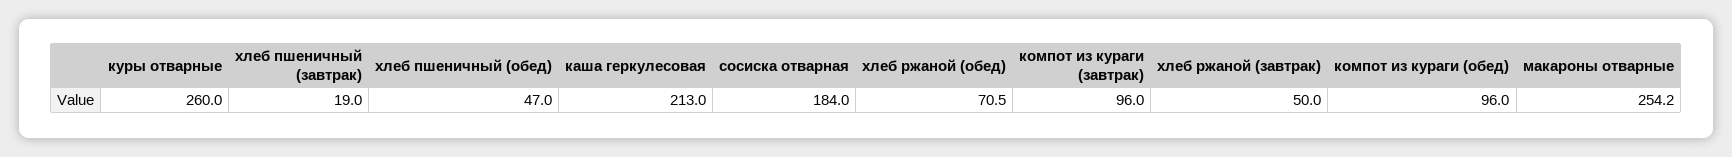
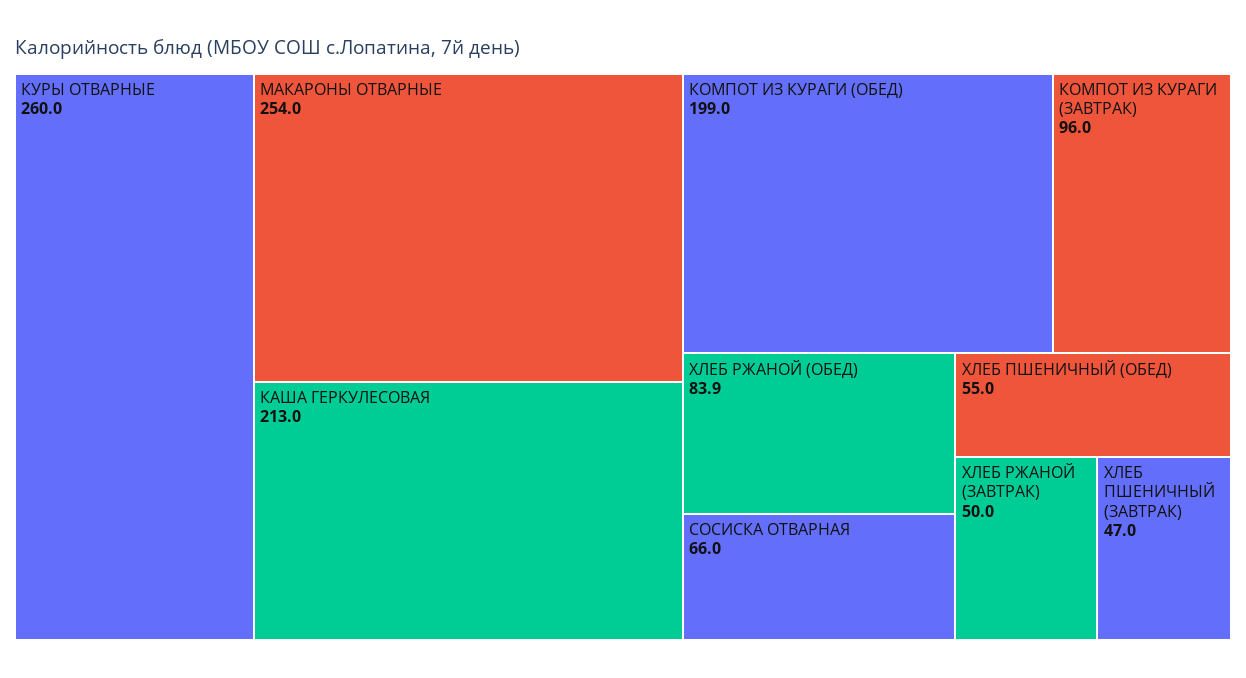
  {
    "куры отварные": 260,
-   "хлеб пшеничный (завтрак)": 19,
+   "хлеб пшеничный (завтрак)": 47,
-   "хлеб пшеничный (обед)": 47,
+   "хлеб пшеничный (обед)": 55,
    "каша геркулесовая": 213,
-   "сосиска отварная": 184,
+   "сосиска отварная": 66,
-   "хлеб ржаной (обед)": 70.5,
+   "хлеб ржаной (обед)": 83.9,
    "компот из кураги (завтрак)": 96,
    "хлеб ржаной (завтрак)": 50,
-   "компот из кураги (обед)": 96,
+   "компот из кураги (обед)": 199,
-   "макароны отварные": 254.2
+   "макароны отварные": 254
  }

